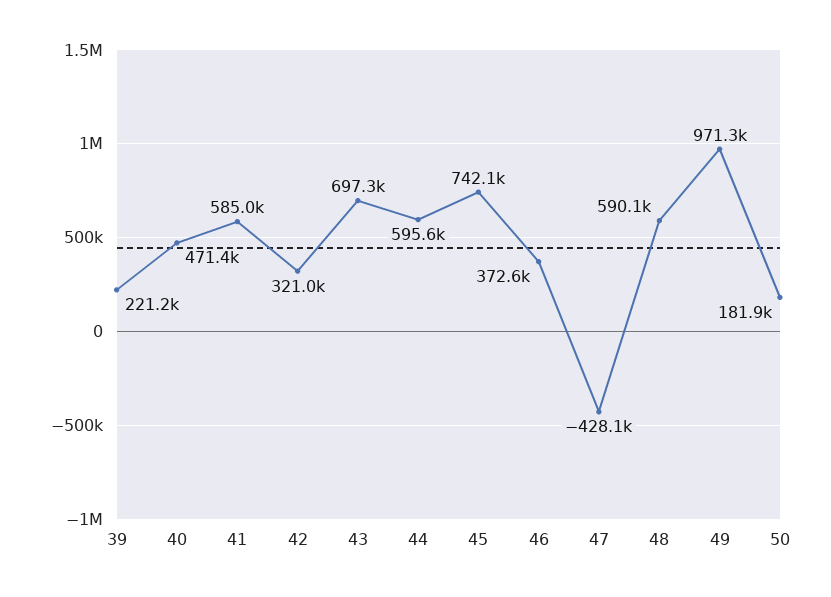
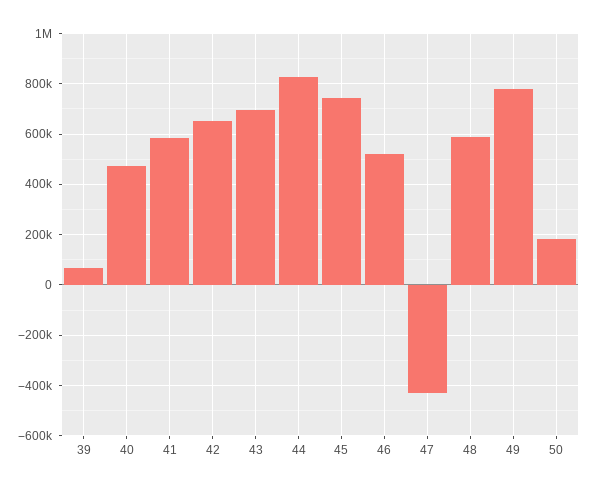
  {
-   "39": 221200,
+   "39": 75000,
    "40": 471400,
    "41": 585000,
-   "42": 321000,
+   "42": 650000,
    "43": 697300,
-   "44": 595600,
+   "44": 825000,
    "45": 742100,
-   "46": 372600,
+   "46": 525000,
    "47": -428100,
    "48": 590100,
-   "49": 971300,
+   "49": 775000,
    "50": 181900
  }

